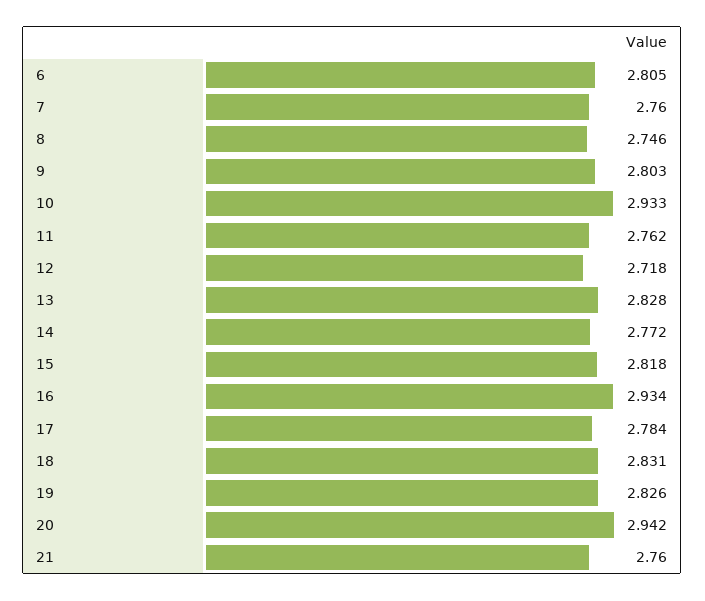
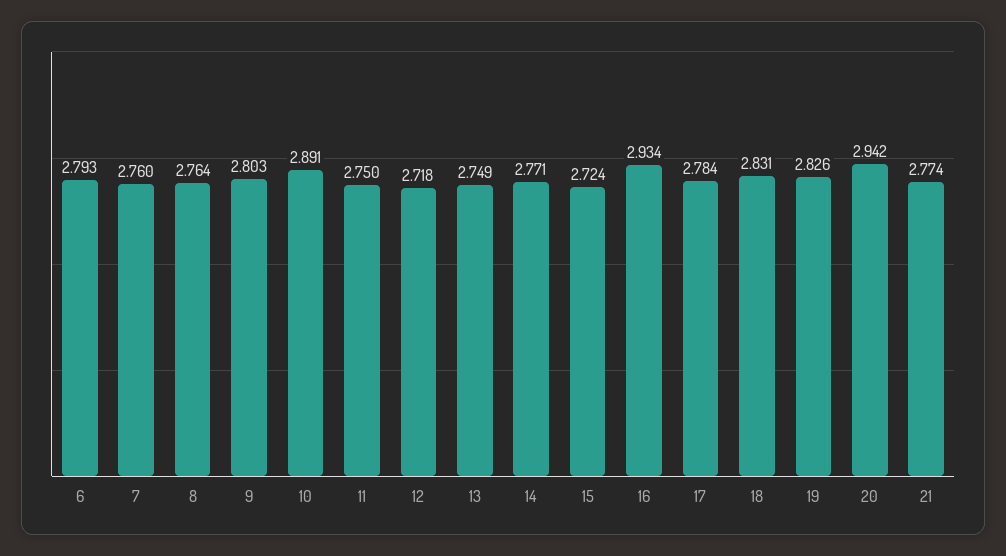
  {
-   "6": 2.805,
+   "6": 2.793,
    "7": 2.76,
-   "8": 2.746,
+   "8": 2.764,
    "9": 2.803,
-   "10": 2.933,
+   "10": 2.891,
-   "11": 2.762,
+   "11": 2.75,
    "12": 2.718,
-   "13": 2.828,
+   "13": 2.749,
-   "14": 2.772,
+   "14": 2.771,
-   "15": 2.818,
+   "15": 2.724,
    "16": 2.934,
    "17": 2.784,
    "18": 2.831,
    "19": 2.826,
    "20": 2.942,
-   "21": 2.76
+   "21": 2.774
  }

